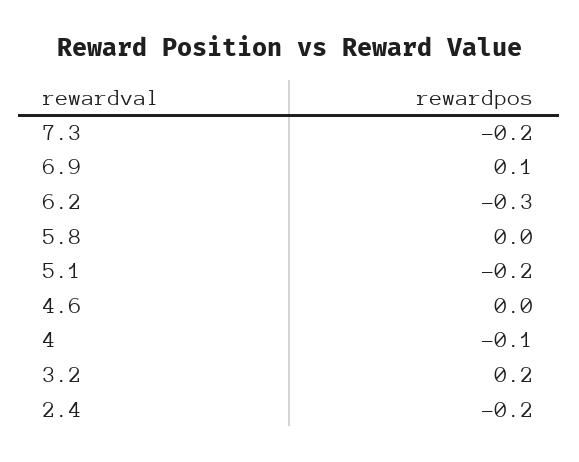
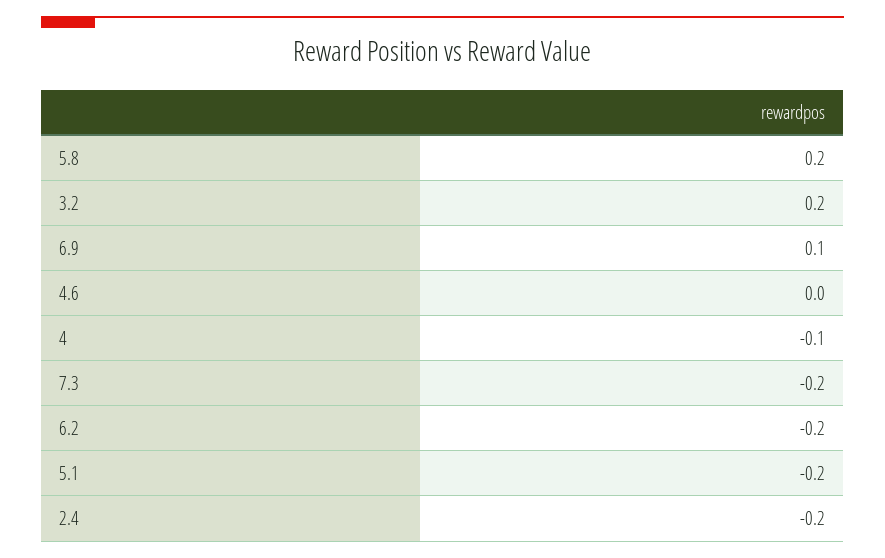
  {
    "7.3": -0.2,
    "6.9": 0.1,
-   "6.2": -0.3,
+   "6.2": -0.2,
-   "5.8": 0,
+   "5.8": 0.2,
    "5.1": -0.2,
    "4.6": 0,
    "4": -0.1,
    "3.2": 0.2,
    "2.4": -0.2
  }

